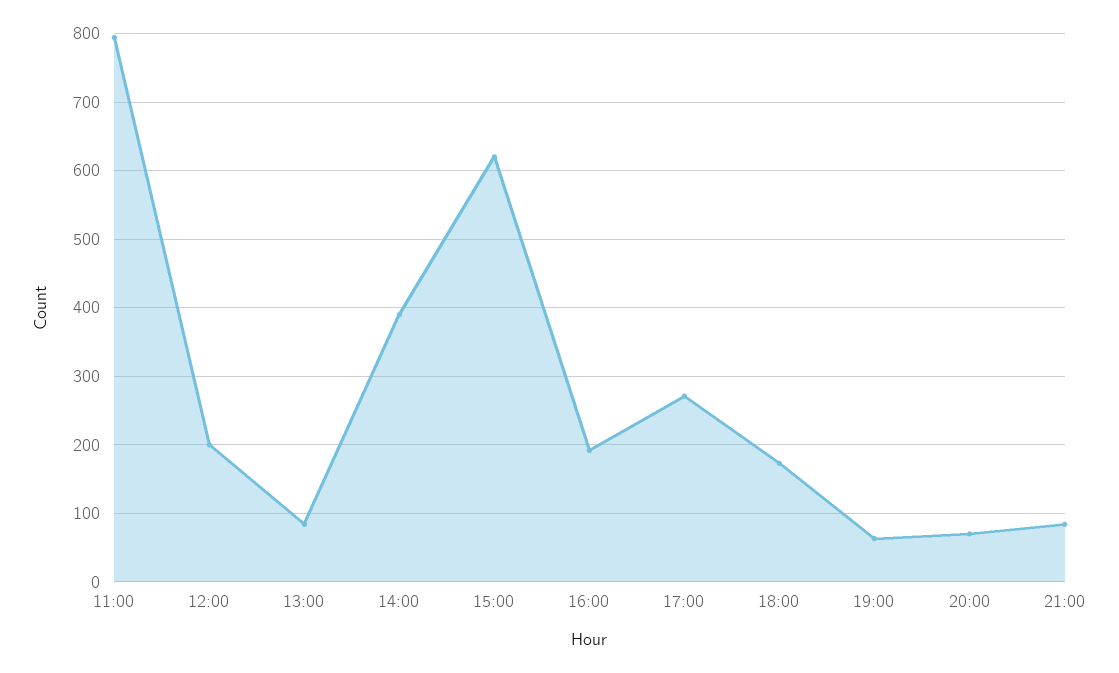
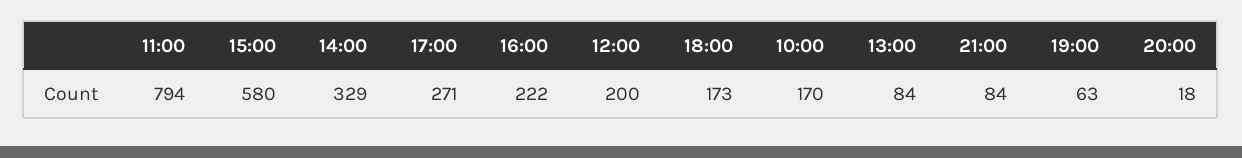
  {
    "11:00": 794,
    "12:00": 200,
    "13:00": 84,
-   "14:00": 390,
+   "14:00": 329,
-   "15:00": 620,
+   "15:00": 580,
-   "16:00": 190,
+   "16:00": 222,
    "17:00": 271,
    "18:00": 173,
    "19:00": 63,
-   "20:00": 70,
+   "20:00": 18,
-   "21:00": 84
+   "21:00": 84,
+   "10:00": 170
  }

